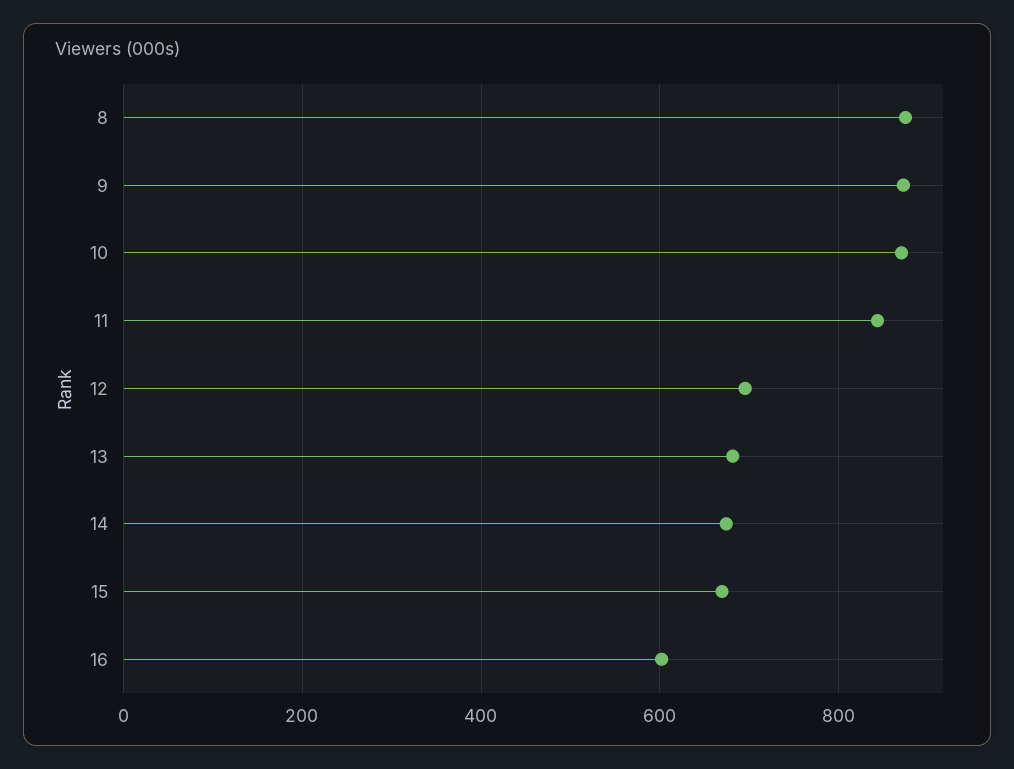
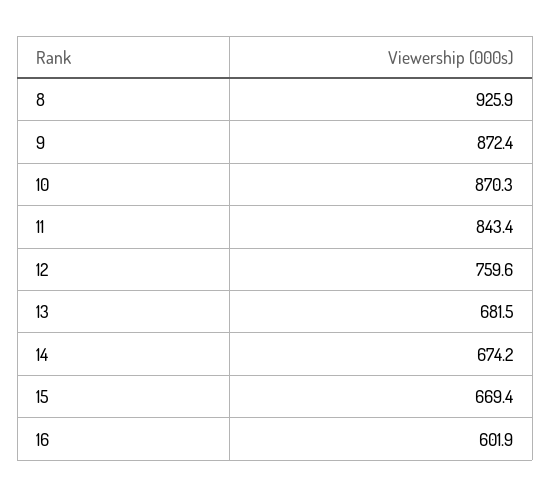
  {
-   "8": 880,
+   "8": 925.9,
    "9": 872.4,
    "10": 870.3,
    "11": 843.4,
-   "12": 700,
+   "12": 759.6,
    "13": 681.5,
    "14": 674.2,
    "15": 669.4,
    "16": 601.9
  }

